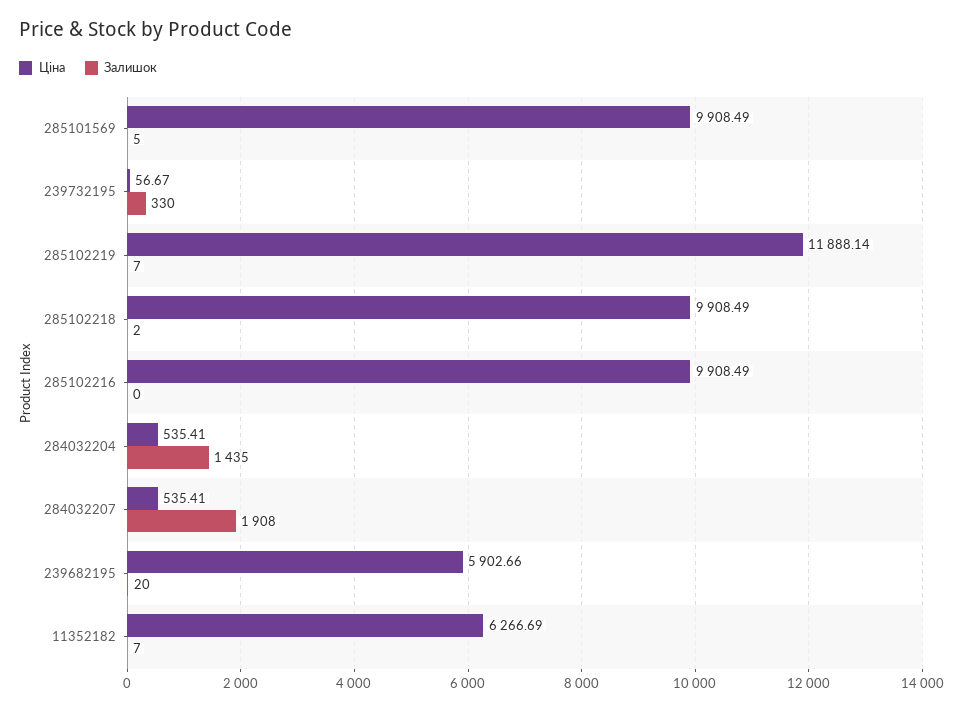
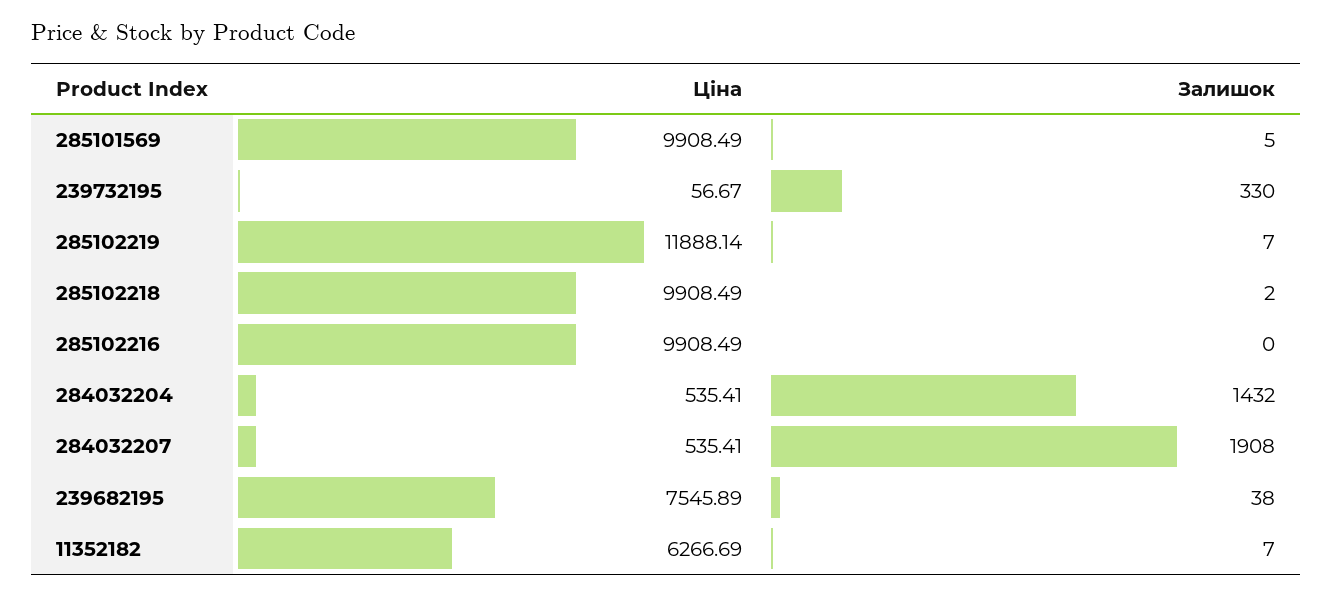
  {
    "Ціна": {
      "285101569": 9908.49,
      "239732195": 56.67,
      "285102219": 11888.14,
      "285102218": 9908.49,
      "285102216": 9908.49,
      "284032204": 535.41,
      "284032207": 535.41,
-     "239682195": 5902.66,
+     "239682195": 7545.89,
      "11352182": 6266.69
    },
    "Залишок": {
      "285101569": 5,
      "239732195": 330,
      "285102219": 7,
      "285102218": 2,
      "285102216": 0,
-     "284032204": 1435,
+     "284032204": 1432,
      "284032207": 1908,
-     "239682195": 20,
+     "239682195": 38,
      "11352182": 7
    }
  }

